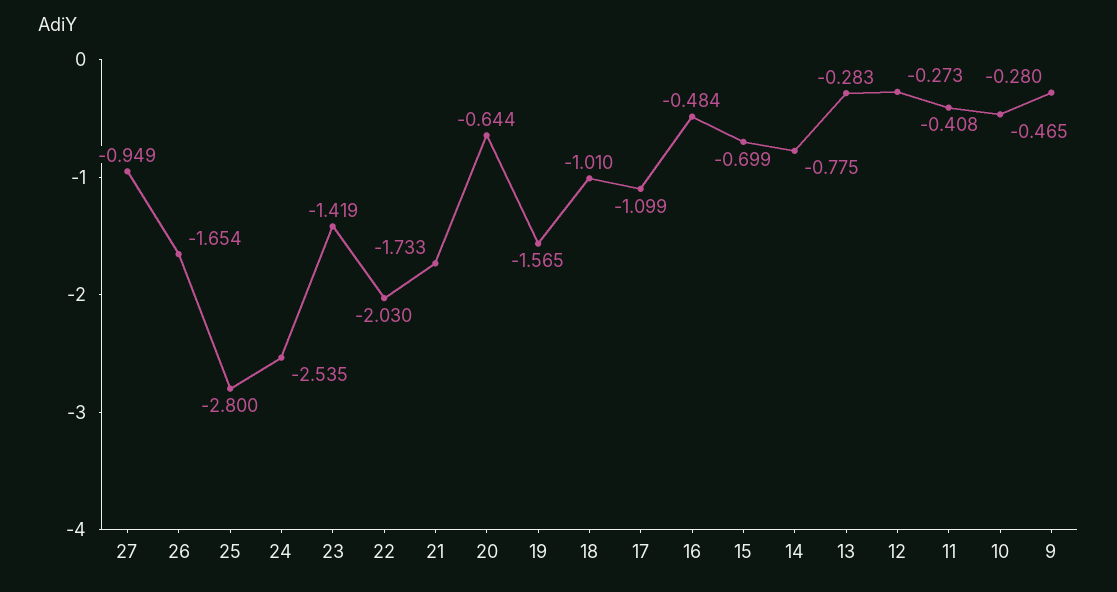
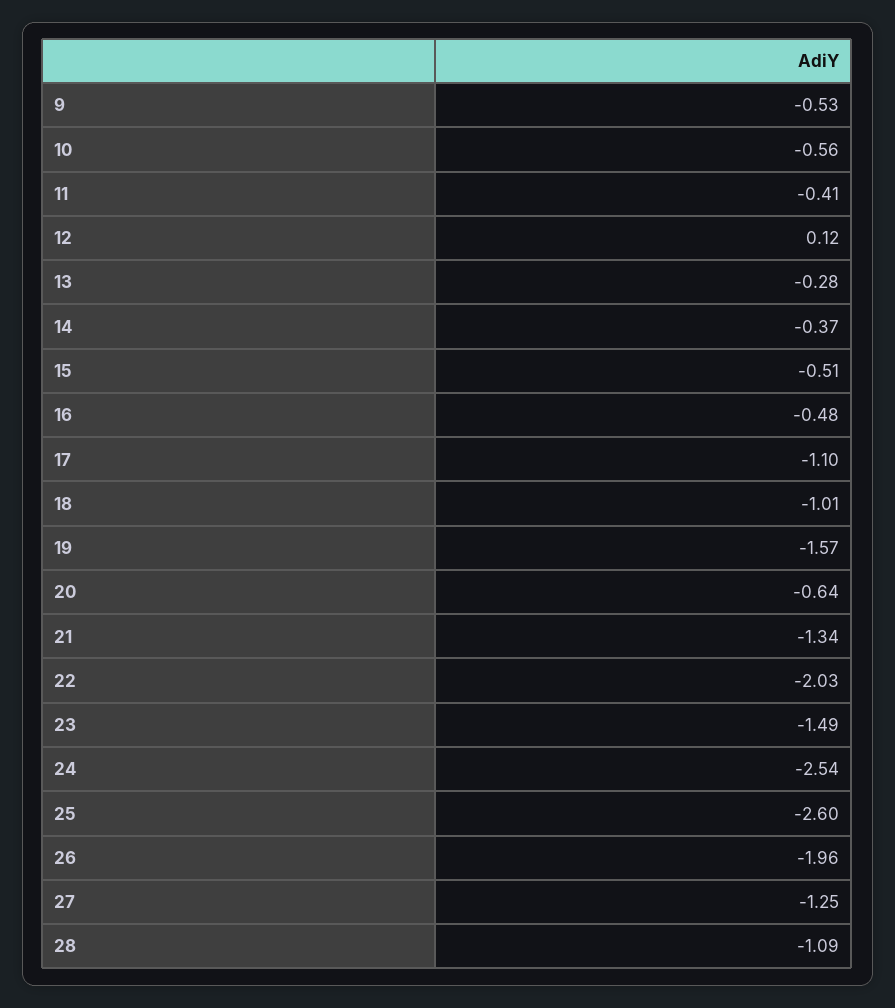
  {
-   "27": -0.949,
+   "27": -1.25,
-   "26": -1.654,
+   "26": -1.96,
-   "25": -2.8,
+   "25": -2.6,
    "24": -2.535,
-   "23": -1.419,
+   "23": -1.49,
    "22": -2.03,
-   "21": -1.733,
+   "21": -1.34,
    "20": -0.644,
    "19": -1.565,
    "18": -1.01,
    "17": -1.099,
    "16": -0.484,
-   "15": -0.699,
+   "15": -0.51,
-   "14": -0.775,
+   "14": -0.37,
    "13": -0.283,
-   "12": -0.273,
+   "12": 0.12,
    "11": -0.408,
-   "10": -0.465,
+   "10": -0.56,
-   "9": -0.28
+   "9": -0.53,
+   "28": -1.09
  }

